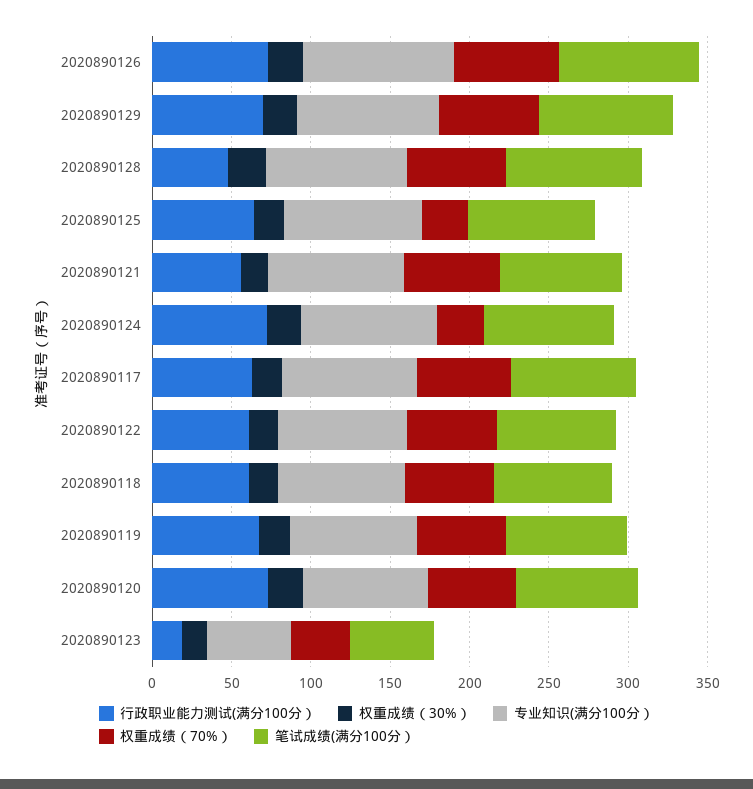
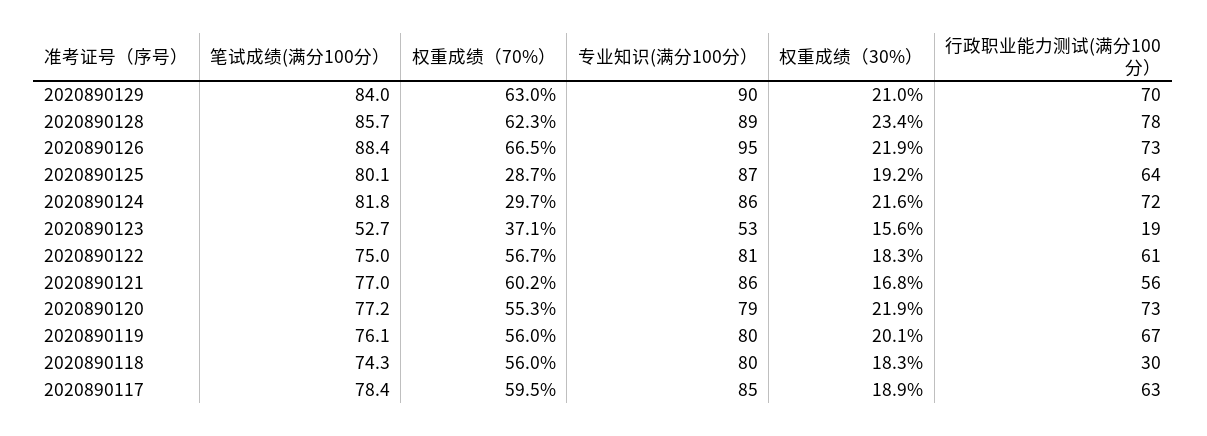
  {
    "行政职业能力测试(满分100分）": {
      "2020890126": 73,
      "2020890129": 70,
-     "2020890128": 50,
+     "2020890128": 78,
      "2020890125": 64,
      "2020890121": 56,
      "2020890124": 72,
      "2020890117": 63,
      "2020890122": 61,
-     "2020890118": 60,
+     "2020890118": 30,
      "2020890119": 67,
      "2020890120": 73,
      "2020890123": 19
    },
    "权重成绩（30%）": {
      "2020890126": 21.9,
      "2020890129": 21,
      "2020890128": 23.4,
      "2020890125": 19.2,
      "2020890121": 16.8,
      "2020890124": 21.6,
      "2020890117": 18.9,
      "2020890122": 18.3,
      "2020890118": 18.3,
      "2020890119": 20.1,
      "2020890120": 21.9,
      "2020890123": 15.6
    },
    "专业知识(满分100分）": {
      "2020890126": 95,
      "2020890129": 90,
      "2020890128": 89,
      "2020890125": 87,
      "2020890121": 86,
      "2020890124": 86,
      "2020890117": 85,
      "2020890122": 81,
      "2020890118": 80,
      "2020890119": 80,
      "2020890120": 79,
      "2020890123": 53
    },
    "权重成绩（70%）": {
      "2020890126": 66.5,
      "2020890129": 63,
      "2020890128": 62.3,
      "2020890125": 28.7,
      "2020890121": 60.2,
      "2020890124": 29.7,
      "2020890117": 59.5,
      "2020890122": 56.7,
      "2020890118": 56,
      "2020890119": 56,
      "2020890120": 55.3,
      "2020890123": 37.1
    },
    "笔试成绩(满分100分）": {
      "2020890126": 88.4,
      "2020890129": 84,
      "2020890128": 85.7,
      "2020890125": 80.1,
      "2020890121": 77,
      "2020890124": 81.8,
      "2020890117": 78.4,
      "2020890122": 75,
      "2020890118": 74.3,
      "2020890119": 76.1,
      "2020890120": 77.2,
      "2020890123": 52.7
    }
  }

